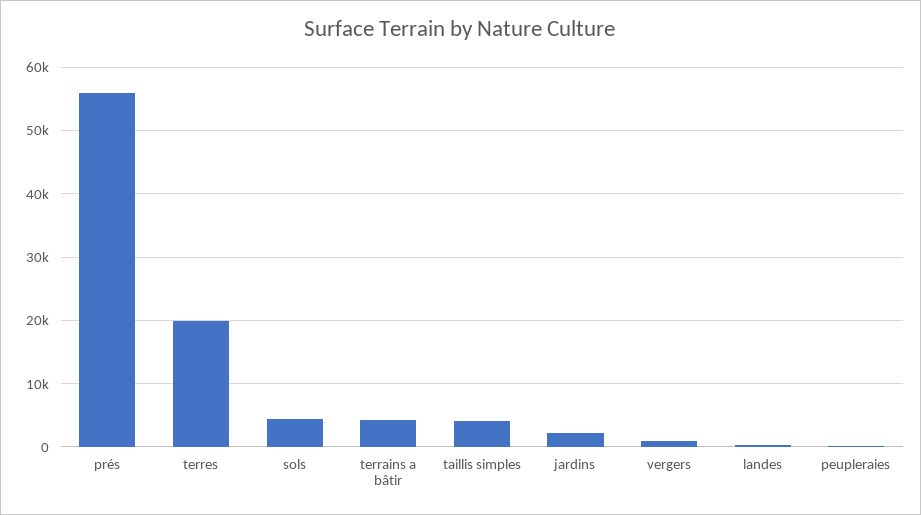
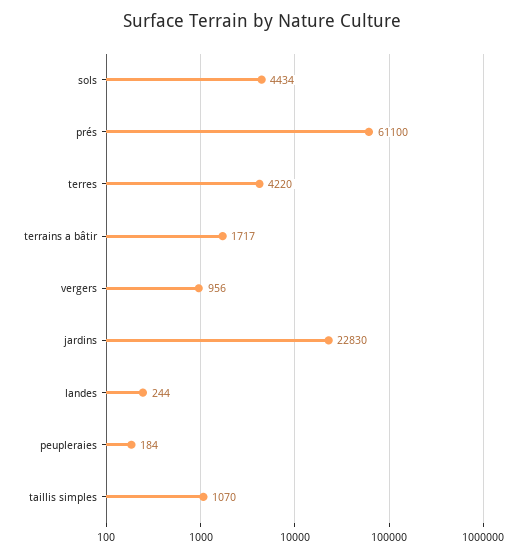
  {
-   "prés": 56000,
+   "prés": 61100,
-   "terres": 20000,
+   "terres": 4220,
    "sols": 4434,
-   "terrains a bâtir": 4000,
+   "terrains a bâtir": 1717,
-   "taillis simples": 4000,
+   "taillis simples": 1070,
-   "jardins": 2000,
+   "jardins": 22830,
    "vergers": 956,
    "landes": 244,
    "peupleraies": 184
  }

